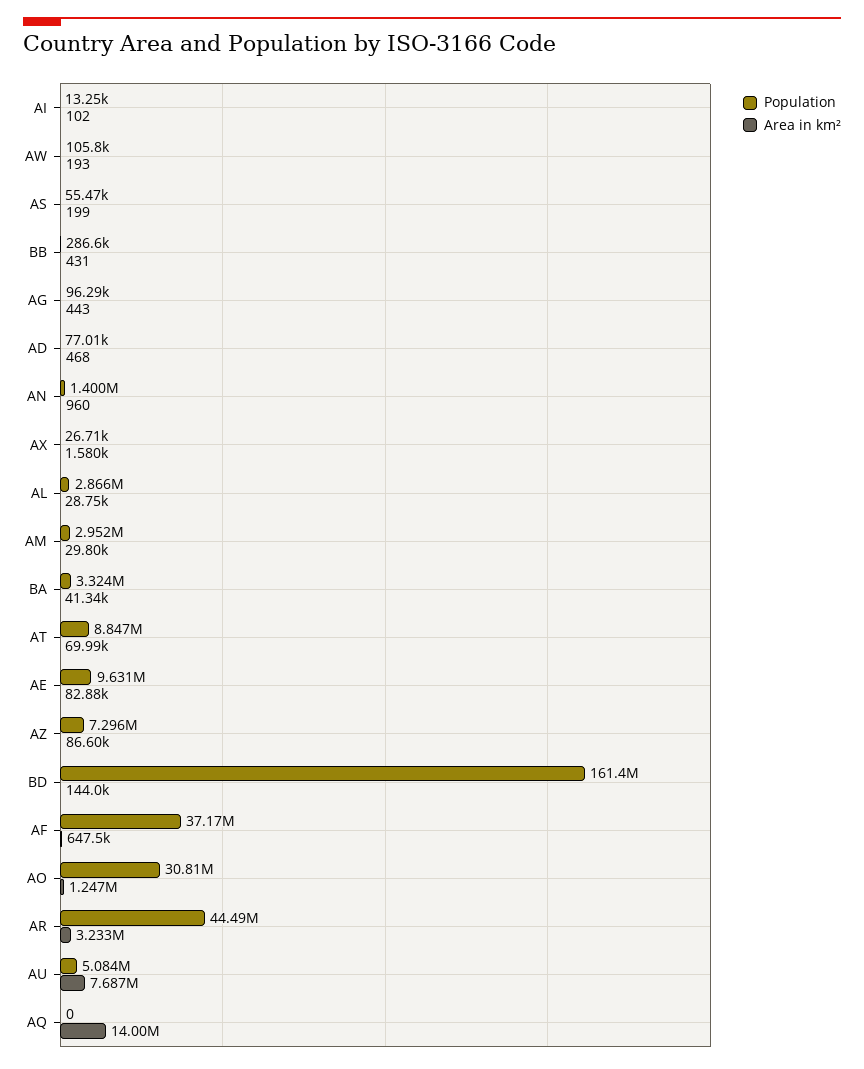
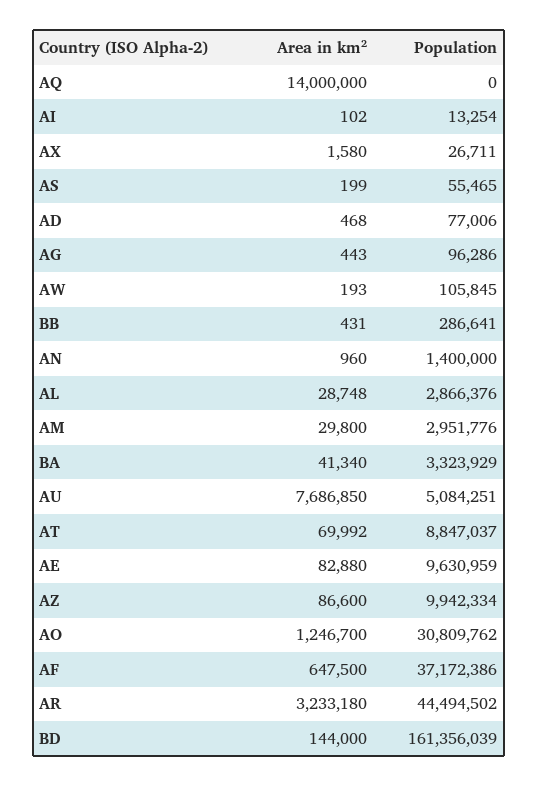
  {
    "Population": {
      "AI": 13254,
      "AW": 105845,
      "AS": 55465,
      "BB": 286641,
      "AG": 96286,
      "AD": 77006,
      "AN": 1400000,
      "AX": 26711,
      "AL": 2866376,
      "AM": 2951776,
      "BA": 3323929,
      "AT": 8847037,
      "AE": 9630959,
-     "AZ": 7296000,
+     "AZ": 9942334,
      "BD": 161356039,
      "AF": 37172386,
      "AO": 30809762,
      "AR": 44494502,
      "AU": 5084251,
      "AQ": 0
    },
    "Area in km²": {
      "AI": 102,
      "AW": 193,
      "AS": 199,
      "BB": 431,
      "AG": 443,
      "AD": 468,
      "AN": 960,
      "AX": 1580,
      "AL": 28748,
      "AM": 29800,
      "BA": 41340,
      "AT": 69992,
      "AE": 82880,
      "AZ": 86600,
      "BD": 144000,
      "AF": 647500,
      "AO": 1246700,
      "AR": 3233180,
      "AU": 7686850,
      "AQ": 14000000
    }
  }

